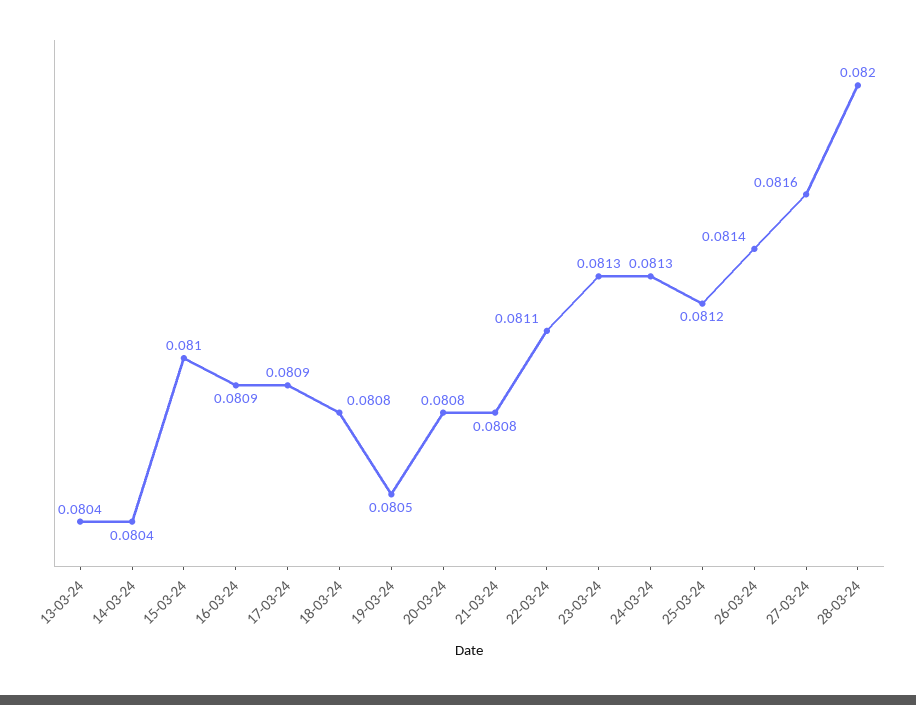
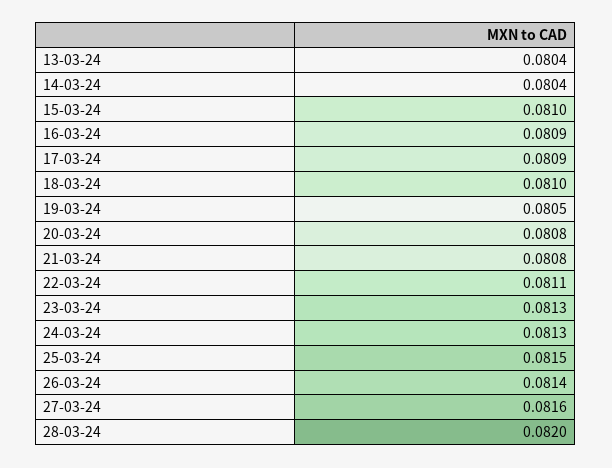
  {
    "13-03-24": 0.0804,
    "14-03-24": 0.0804,
    "15-03-24": 0.081,
    "16-03-24": 0.0809,
    "17-03-24": 0.0809,
-   "18-03-24": 0.0808,
+   "18-03-24": 0.081,
    "19-03-24": 0.0805,
    "20-03-24": 0.0808,
    "21-03-24": 0.0808,
    "22-03-24": 0.0811,
    "23-03-24": 0.0813,
    "24-03-24": 0.0813,
-   "25-03-24": 0.0812,
+   "25-03-24": 0.0815,
    "26-03-24": 0.0814,
    "27-03-24": 0.0816,
    "28-03-24": 0.082
  }

